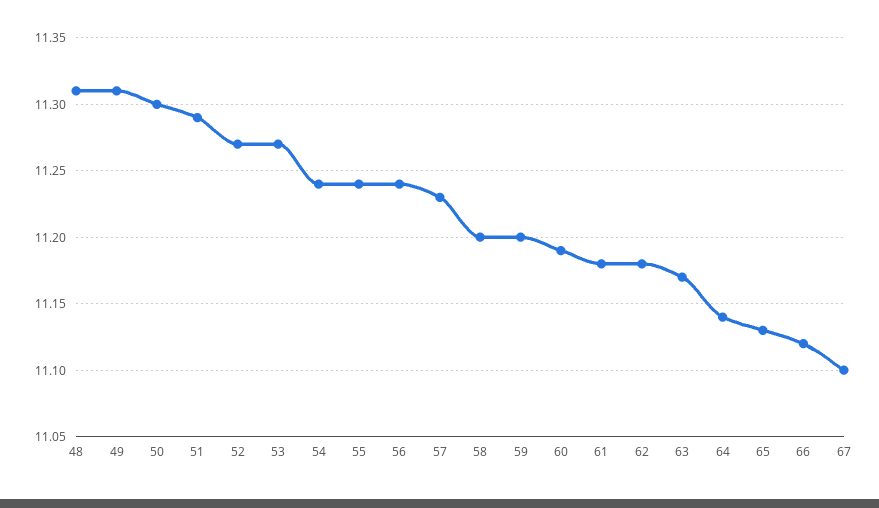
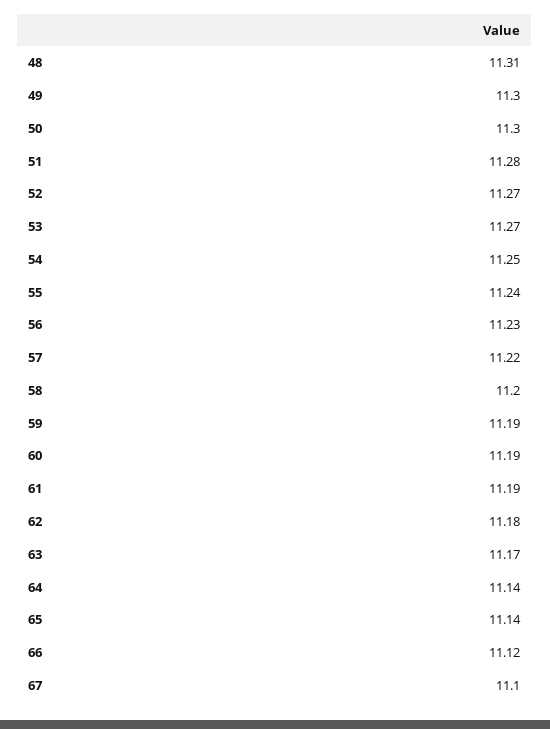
  {
    "48": 11.31,
-   "49": 11.31,
+   "49": 11.3,
    "50": 11.3,
-   "51": 11.29,
+   "51": 11.28,
    "52": 11.27,
    "53": 11.27,
-   "54": 11.24,
+   "54": 11.25,
    "55": 11.24,
-   "56": 11.24,
+   "56": 11.23,
-   "57": 11.23,
+   "57": 11.22,
    "58": 11.2,
-   "59": 11.2,
+   "59": 11.19,
    "60": 11.19,
-   "61": 11.18,
+   "61": 11.19,
    "62": 11.18,
    "63": 11.17,
    "64": 11.14,
-   "65": 11.13,
+   "65": 11.14,
    "66": 11.12,
    "67": 11.1
  }

